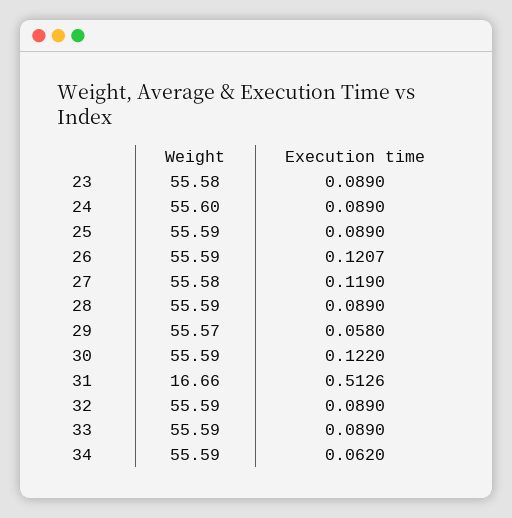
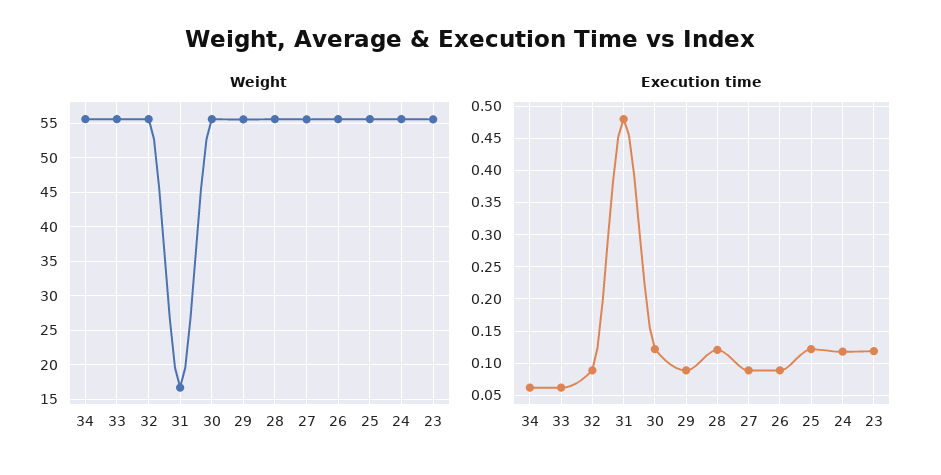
  {
    "Weight": {
      "23": 55.58,
      "24": 55.6,
      "25": 55.59,
      "26": 55.59,
      "27": 55.58,
      "28": 55.59,
      "29": 55.57,
      "30": 55.59,
      "31": 16.66,
      "32": 55.59,
      "33": 55.59,
      "34": 55.59
    },
    "Execution time": {
-     "23": 0.089,
+     "23": 0.12,
-     "24": 0.089,
+     "24": 0.12,
-     "25": 0.089,
+     "25": 0.12,
-     "26": 0.1207,
+     "26": 0.09,
-     "27": 0.119,
+     "27": 0.09,
-     "28": 0.089,
+     "28": 0.12,
-     "29": 0.058,
+     "29": 0.09,
      "30": 0.122,
-     "31": 0.5126,
+     "31": 0.48,
      "32": 0.089,
-     "33": 0.089,
+     "33": 0.06,
      "34": 0.062
    }
  }

